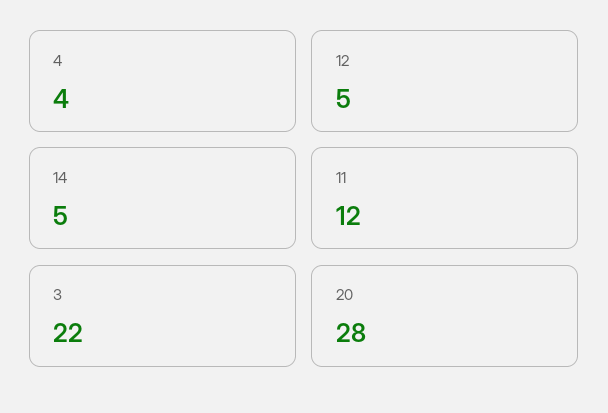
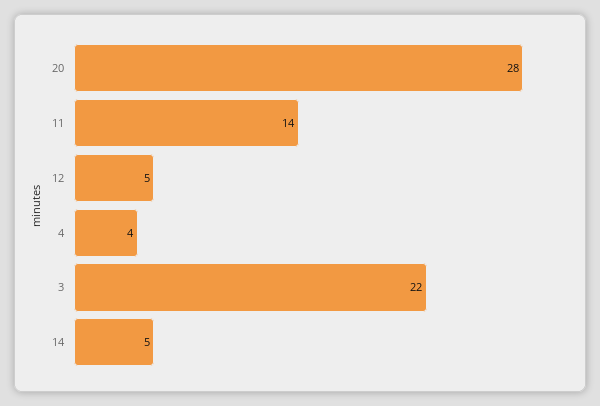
  {
    "4": 4,
    "12": 5,
    "14": 5,
-   "11": 12,
+   "11": 14,
    "3": 22,
    "20": 28
  }

